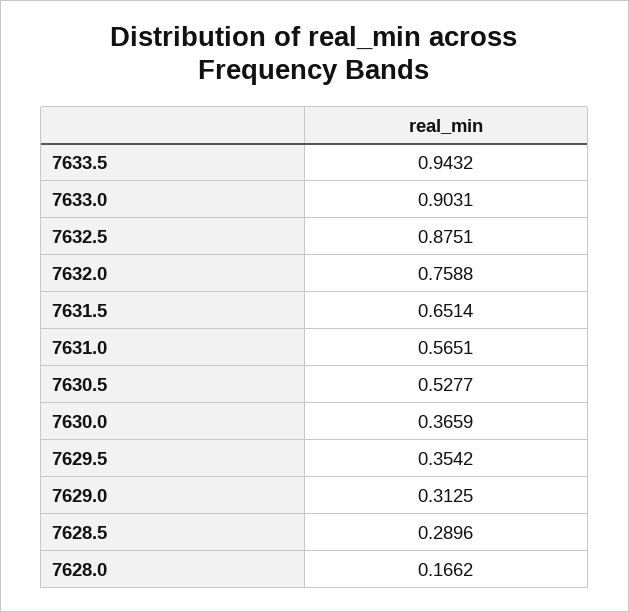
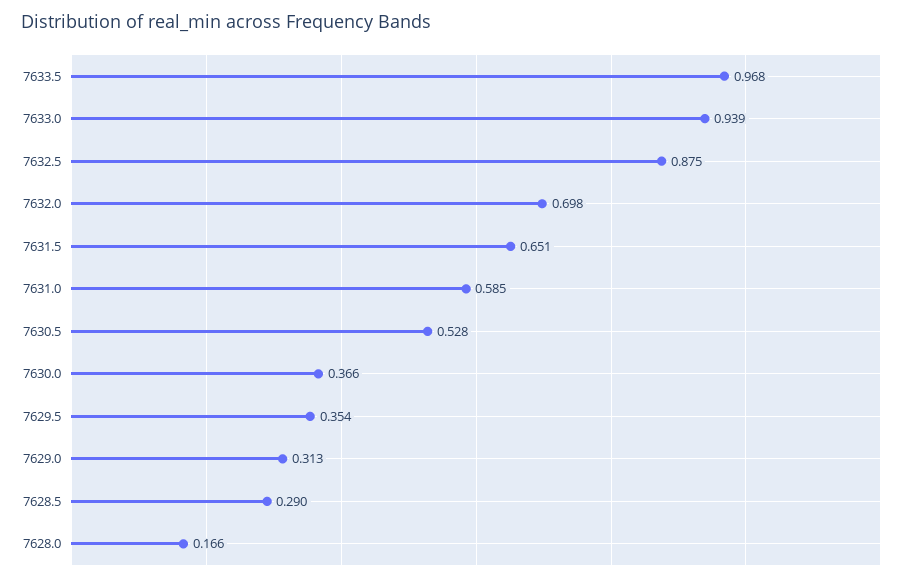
  {
-   "7633.5": 0.9432,
+   "7633.5": 0.968,
-   "7633.0": 0.9031,
+   "7633.0": 0.939,
    "7632.5": 0.8751,
-   "7632.0": 0.7588,
+   "7632.0": 0.698,
    "7631.5": 0.6514,
-   "7631.0": 0.5651,
+   "7631.0": 0.585,
    "7630.5": 0.5277,
    "7630.0": 0.3659,
    "7629.5": 0.3542,
    "7629.0": 0.3125,
    "7628.5": 0.2896,
    "7628.0": 0.1662
  }

